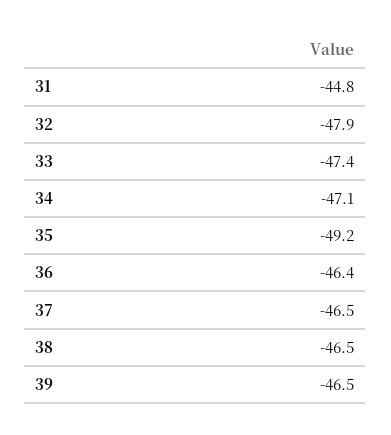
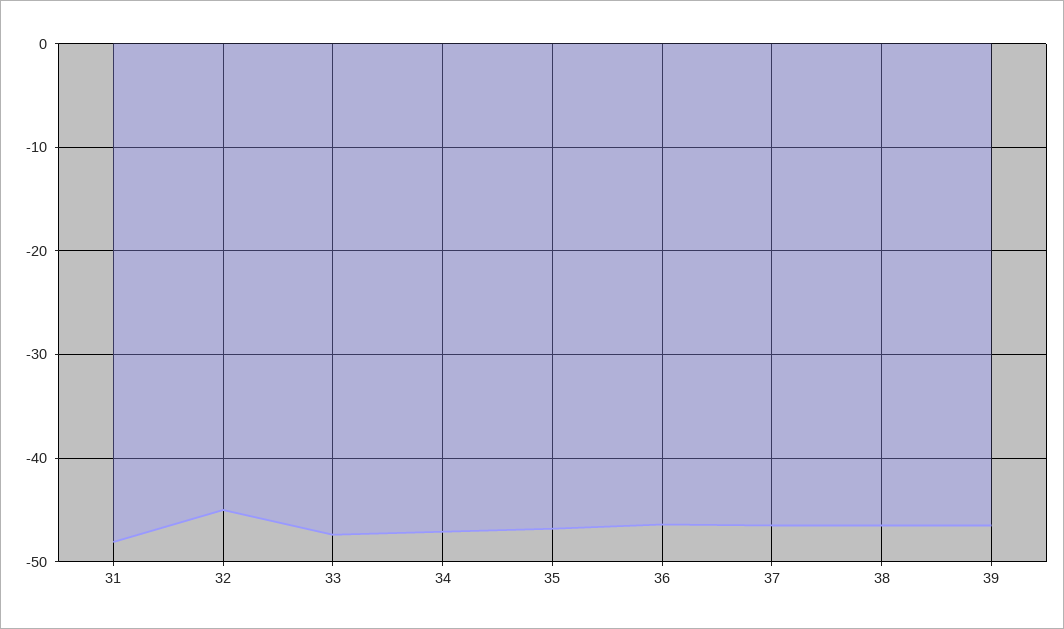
  {
-   "31": -44.8,
+   "31": -48,
-   "32": -47.9,
+   "32": -45,
    "33": -47.4,
    "34": -47.1,
-   "35": -49.2,
+   "35": -47,
    "36": -46.4,
    "37": -46.5,
    "38": -46.5,
    "39": -46.5
  }

